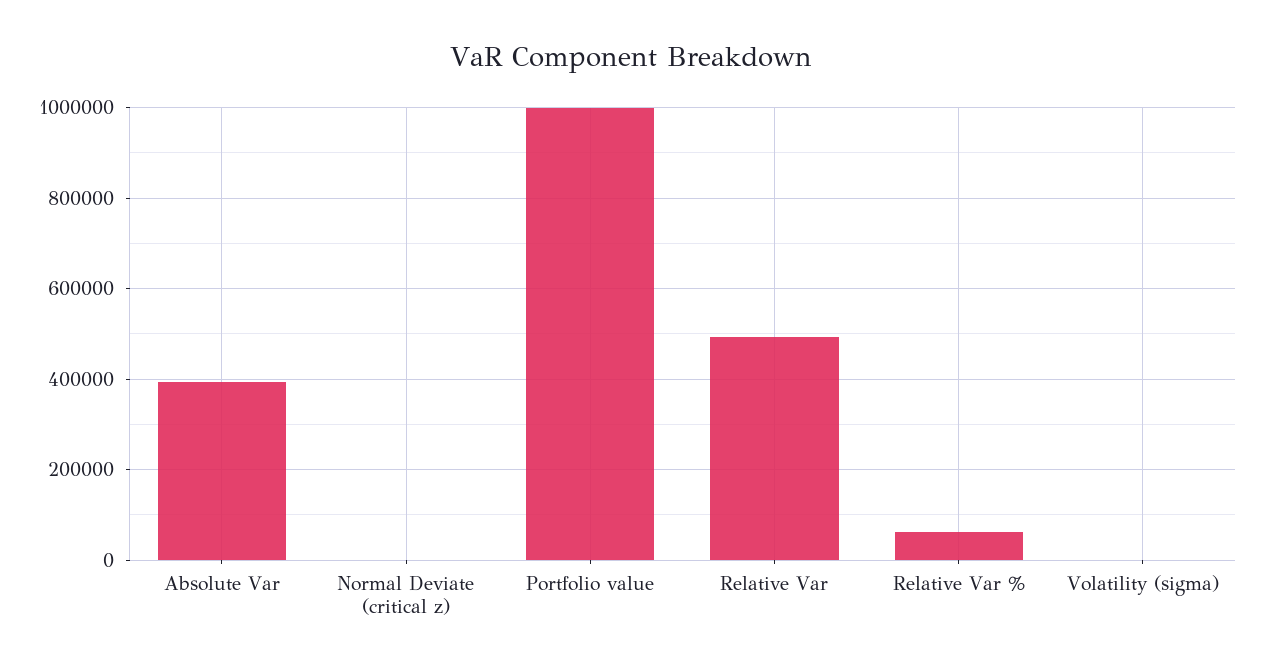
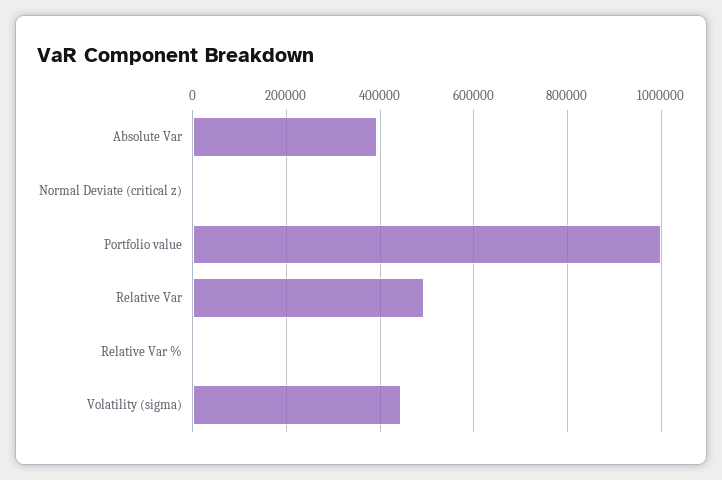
  {
    "Absolute Var": 400000,
    "Normal Deviate (critical z)": 0,
    "Portfolio value": 1000000,
    "Relative Var": 500000,
-   "Relative Var %": 60000,
+   "Relative Var %": 0,
-   "Volatility (sigma)": 0
+   "Volatility (sigma)": 440000
  }

